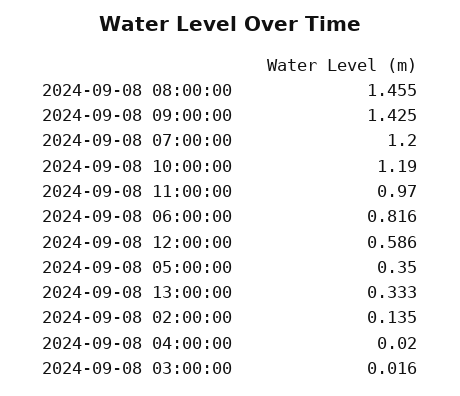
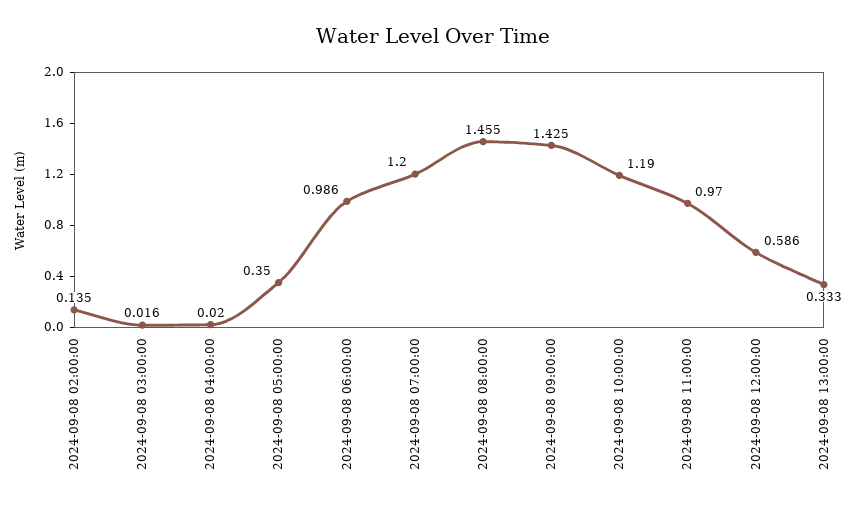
  {
    "2024-09-08 08:00:00": 1.455,
    "2024-09-08 09:00:00": 1.425,
    "2024-09-08 07:00:00": 1.2,
    "2024-09-08 10:00:00": 1.19,
    "2024-09-08 11:00:00": 0.97,
-   "2024-09-08 06:00:00": 0.816,
+   "2024-09-08 06:00:00": 0.986,
    "2024-09-08 12:00:00": 0.586,
    "2024-09-08 05:00:00": 0.35,
    "2024-09-08 13:00:00": 0.333,
    "2024-09-08 02:00:00": 0.135,
    "2024-09-08 04:00:00": 0.02,
    "2024-09-08 03:00:00": 0.016
  }

